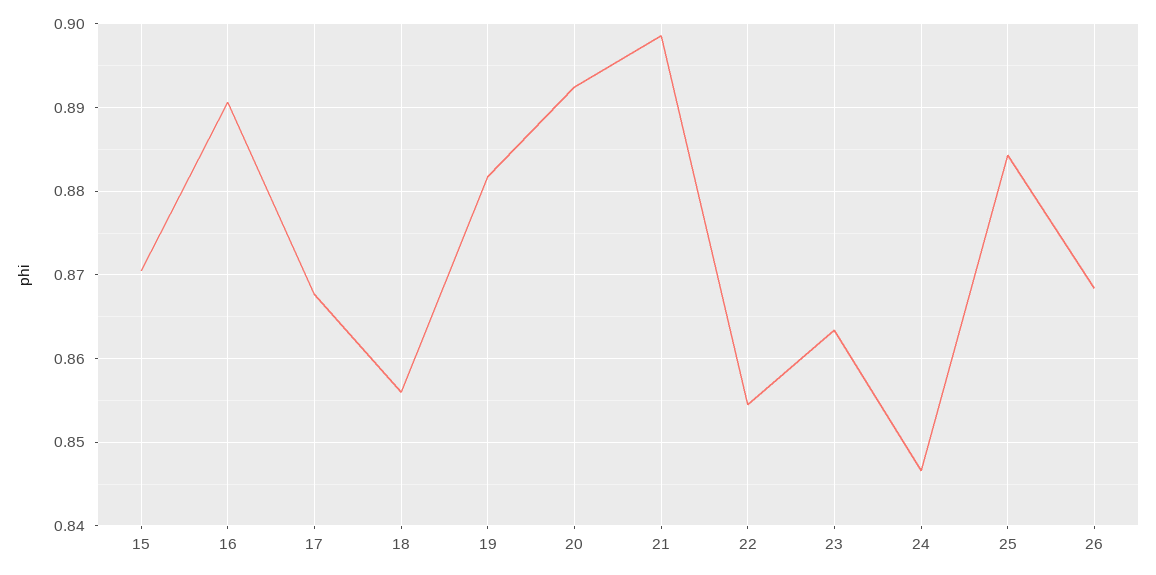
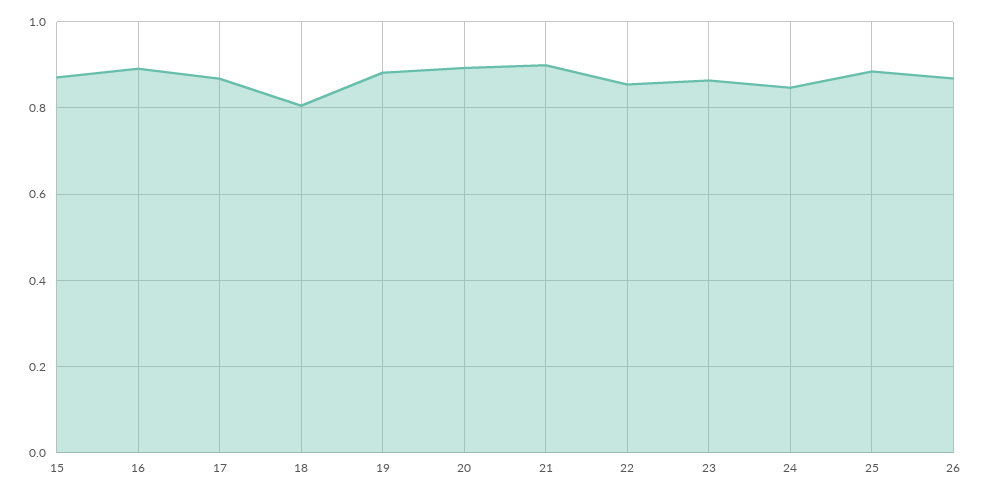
  {
    "15": 0.871,
    "16": 0.891,
    "17": 0.868,
-   "18": 0.856,
+   "18": 0.8,
    "19": 0.882,
    "20": 0.892,
    "21": 0.899,
    "22": 0.855,
    "23": 0.863,
    "24": 0.847,
    "25": 0.884,
    "26": 0.868
  }

